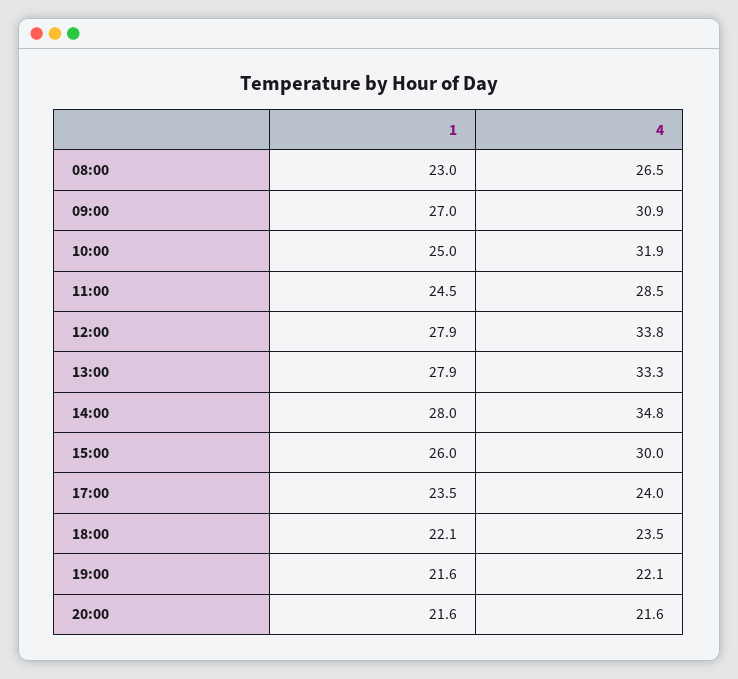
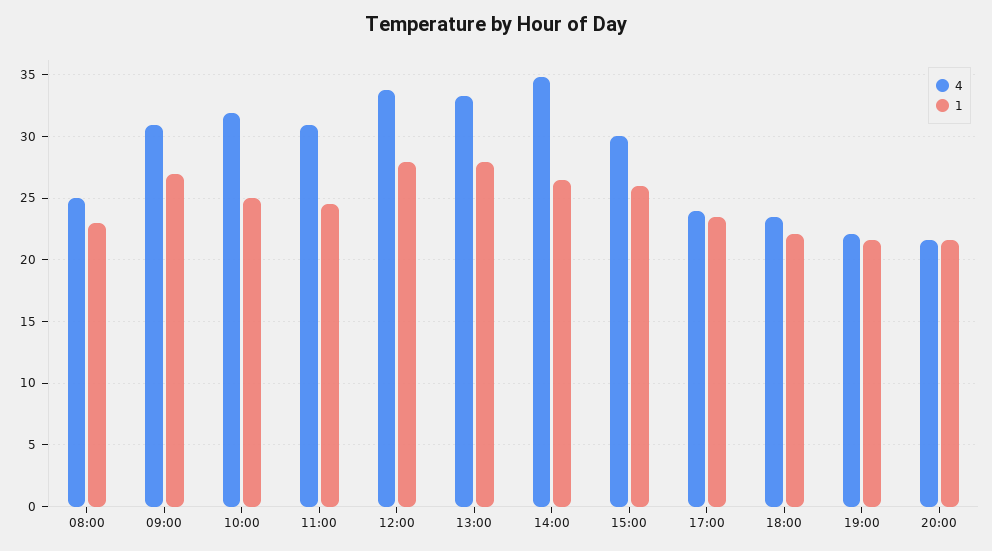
  {
    "1": {
      "08:00": 23,
      "09:00": 27,
      "10:00": 25,
      "11:00": 24.5,
      "12:00": 27.9,
      "13:00": 27.9,
-     "14:00": 28,
+     "14:00": 26.5,
      "15:00": 26,
      "17:00": 23.5,
      "18:00": 22.1,
      "19:00": 21.6,
      "20:00": 21.6
    },
    "4": {
-     "08:00": 26.5,
+     "08:00": 25,
      "09:00": 30.9,
      "10:00": 31.9,
-     "11:00": 28.5,
+     "11:00": 31,
      "12:00": 33.8,
      "13:00": 33.3,
      "14:00": 34.8,
      "15:00": 30,
      "17:00": 24,
      "18:00": 23.5,
      "19:00": 22.1,
      "20:00": 21.6
    }
  }

